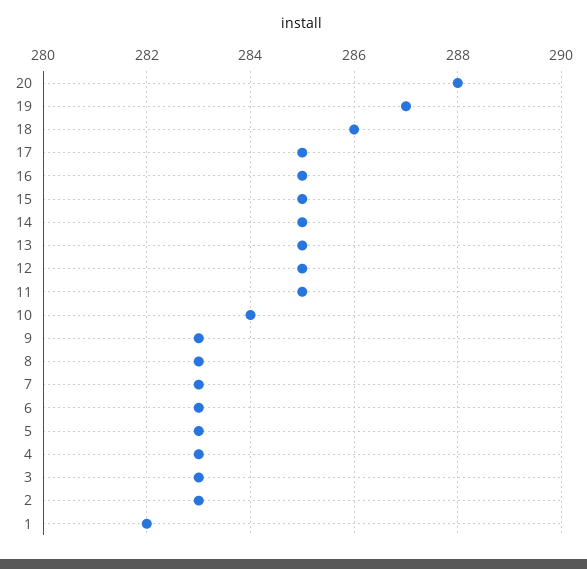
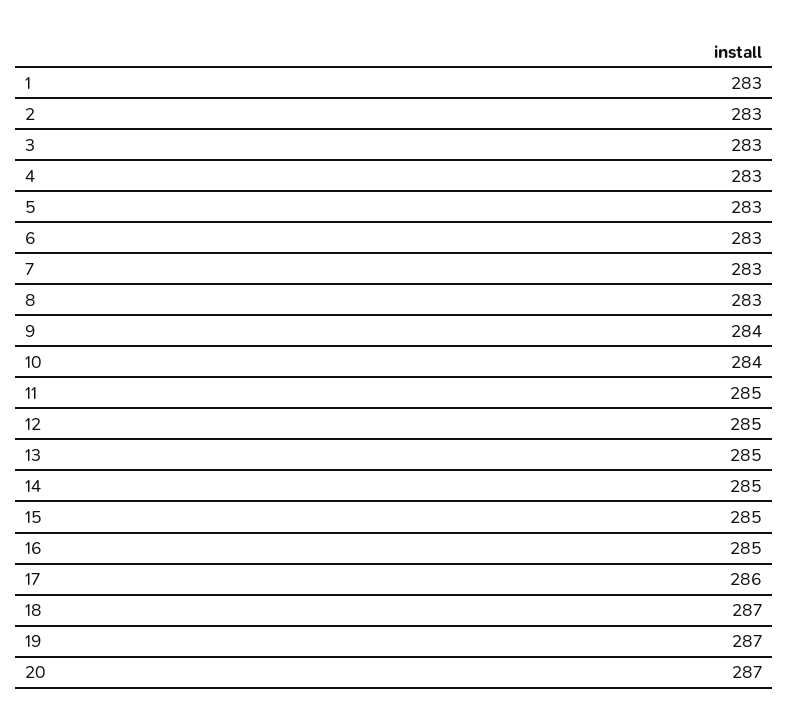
  {
-   "20": 288,
+   "20": 287,
    "19": 287,
-   "18": 286,
+   "18": 287,
-   "17": 285,
+   "17": 286,
    "16": 285,
    "15": 285,
    "14": 285,
    "13": 285,
    "12": 285,
    "11": 285,
    "10": 284,
-   "9": 283,
+   "9": 284,
    "8": 283,
    "7": 283,
    "6": 283,
    "5": 283,
    "4": 283,
    "3": 283,
    "2": 283,
-   "1": 282
+   "1": 283
  }

